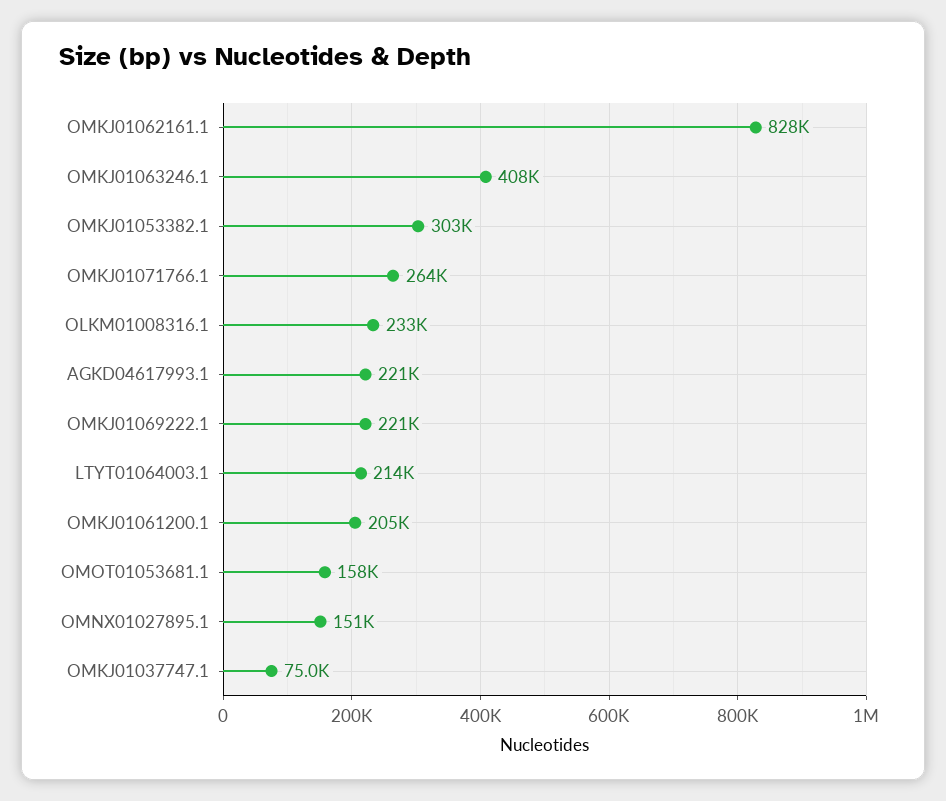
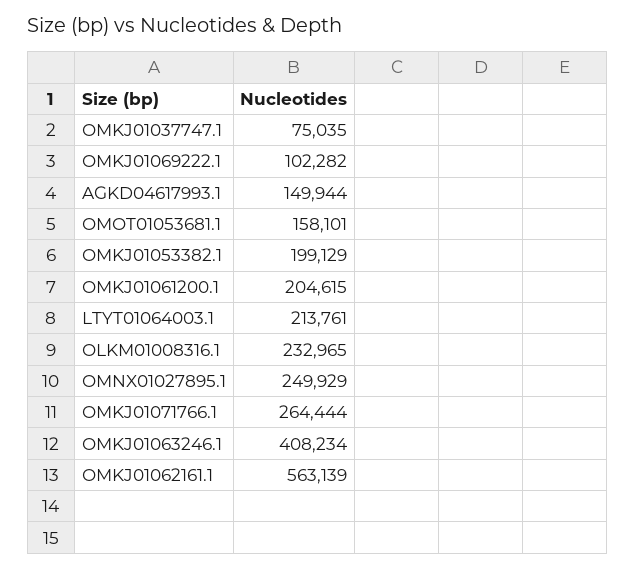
  {
-   "OMKJ01062161.1": 828000,
+   "OMKJ01062161.1": 563139,
    "OMKJ01063246.1": 408234,
-   "OMKJ01053382.1": 303000,
+   "OMKJ01053382.1": 199129,
    "OMKJ01071766.1": 264444,
    "OLKM01008316.1": 232965,
-   "AGKD04617993.1": 221000,
+   "AGKD04617993.1": 149944,
-   "OMKJ01069222.1": 221000,
+   "OMKJ01069222.1": 102282,
    "LTYT01064003.1": 213761,
    "OMKJ01061200.1": 204615,
    "OMOT01053681.1": 158101,
-   "OMNX01027895.1": 151000,
+   "OMNX01027895.1": 249929,
    "OMKJ01037747.1": 75035
  }

